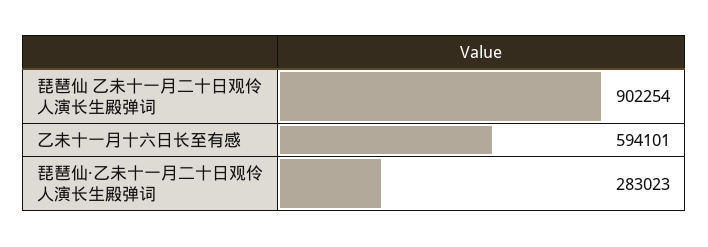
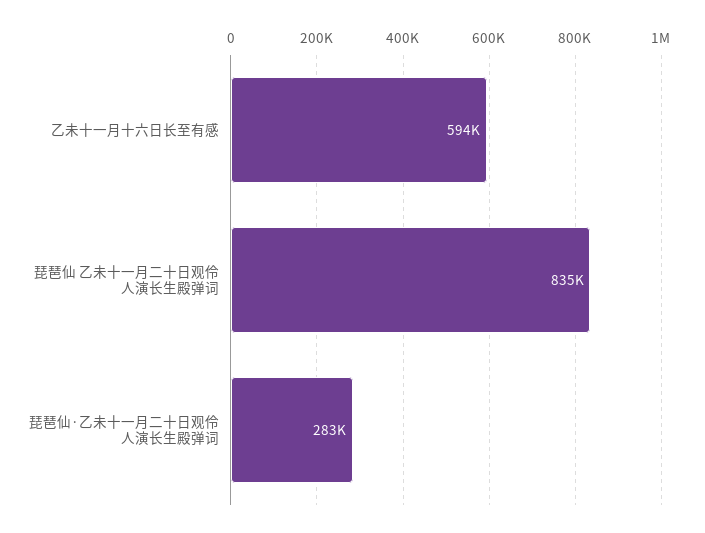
  {
-   "琵琶仙 乙未十一月二十日观伶人演长生殿弹词": 902254,
+   "琵琶仙 乙未十一月二十日观伶人演长生殿弹词": 835000,
    "乙未十一月十六日长至有感": 594101,
    "琵琶仙·乙未十一月二十日观伶人演长生殿弹词": 283023
  }

